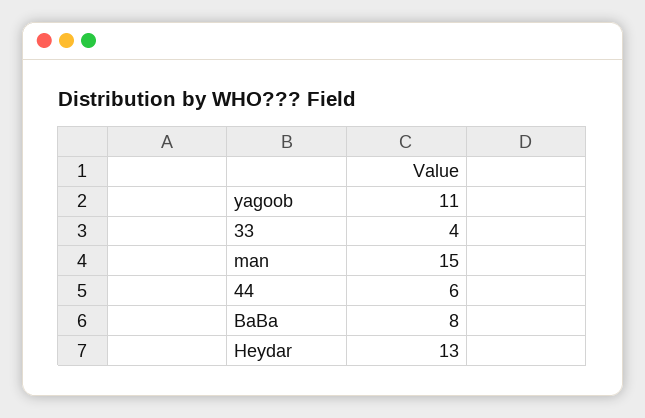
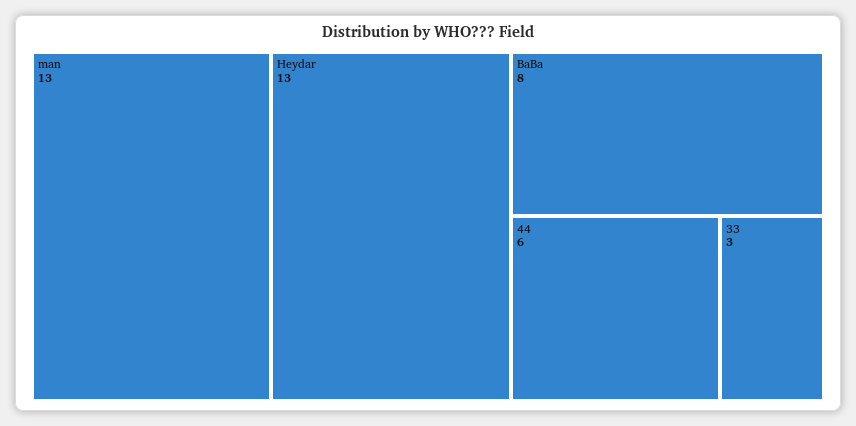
  {
-   "yagoob": 11,
-   "33": 4,
+   "33": 3,
-   "man": 15,
+   "man": 13,
    "44": 6,
    "BaBa": 8,
    "Heydar": 13
  }

